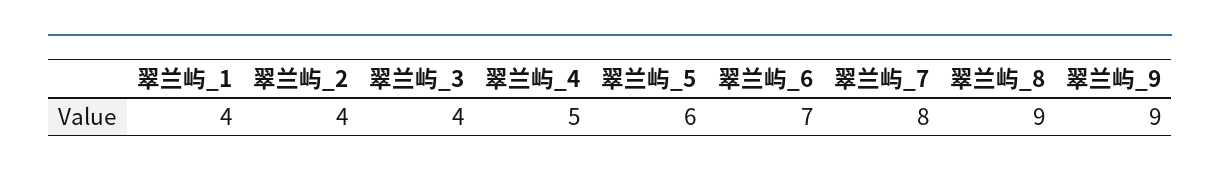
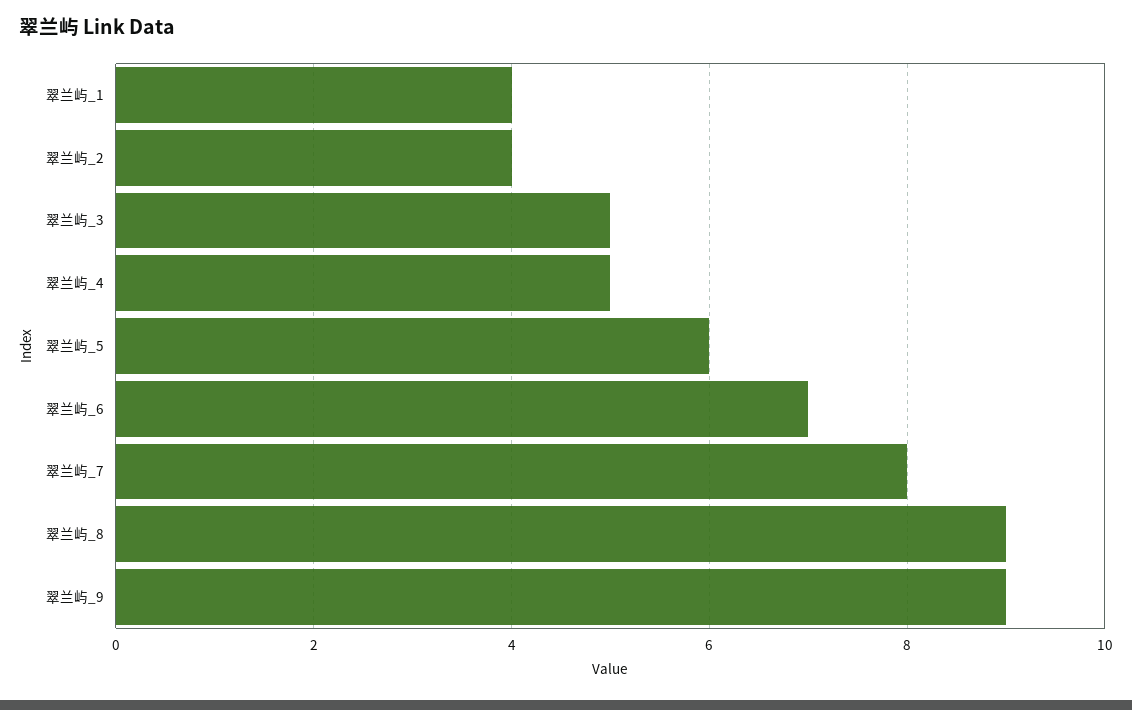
  {
    "翠兰屿_1": 4,
    "翠兰屿_2": 4,
-   "翠兰屿_3": 4,
+   "翠兰屿_3": 5,
    "翠兰屿_4": 5,
    "翠兰屿_5": 6,
    "翠兰屿_6": 7,
    "翠兰屿_7": 8,
    "翠兰屿_8": 9,
    "翠兰屿_9": 9
  }

